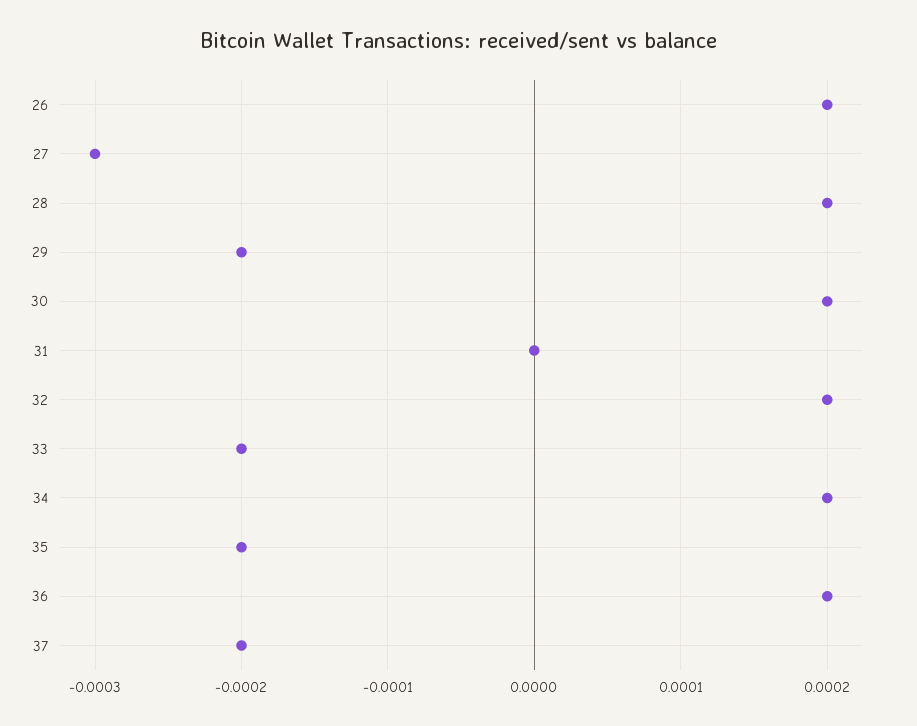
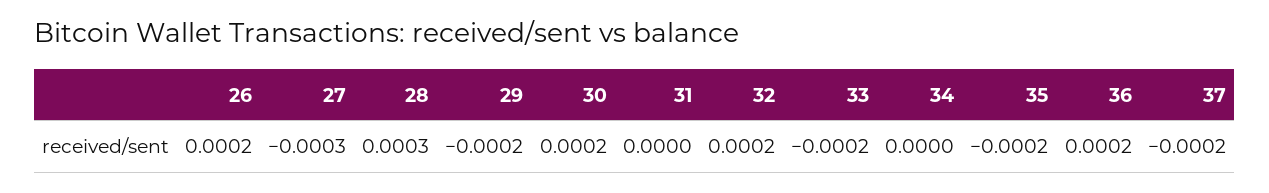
  {
    "26": 0.0002,
    "27": -0.0003,
-   "28": 0.0002,
+   "28": 0.0003,
    "29": -0.0002,
    "30": 0.0002,
    "31": 0,
    "32": 0.0002,
    "33": -0.0002,
-   "34": 0.0002,
+   "34": 0,
    "35": -0.0002,
    "36": 0.0002,
    "37": -0.0002
  }

